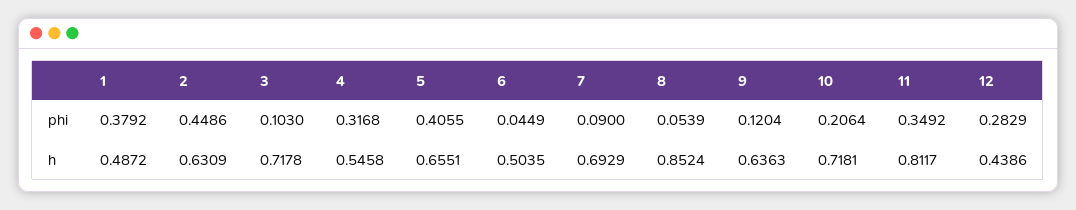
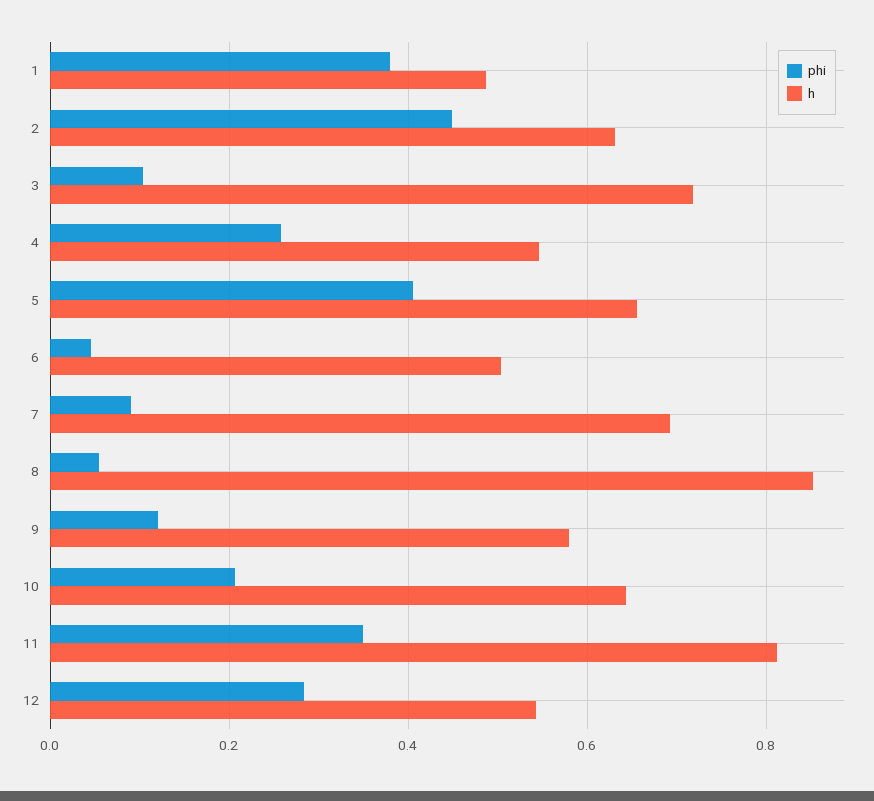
  {
    "phi": {
      "1": 0.3792,
      "2": 0.4486,
      "3": 0.103,
-     "4": 0.3168,
+     "4": 0.26,
      "5": 0.4055,
      "6": 0.0449,
      "7": 0.09,
      "8": 0.0539,
      "9": 0.1204,
      "10": 0.2064,
      "11": 0.3492,
      "12": 0.2829
    },
    "h": {
      "1": 0.4872,
      "2": 0.6309,
      "3": 0.7178,
      "4": 0.5458,
      "5": 0.6551,
      "6": 0.5035,
      "7": 0.6929,
      "8": 0.8524,
-     "9": 0.6363,
+     "9": 0.58,
-     "10": 0.7181,
+     "10": 0.64,
      "11": 0.8117,
-     "12": 0.4386
+     "12": 0.54
    }
  }

